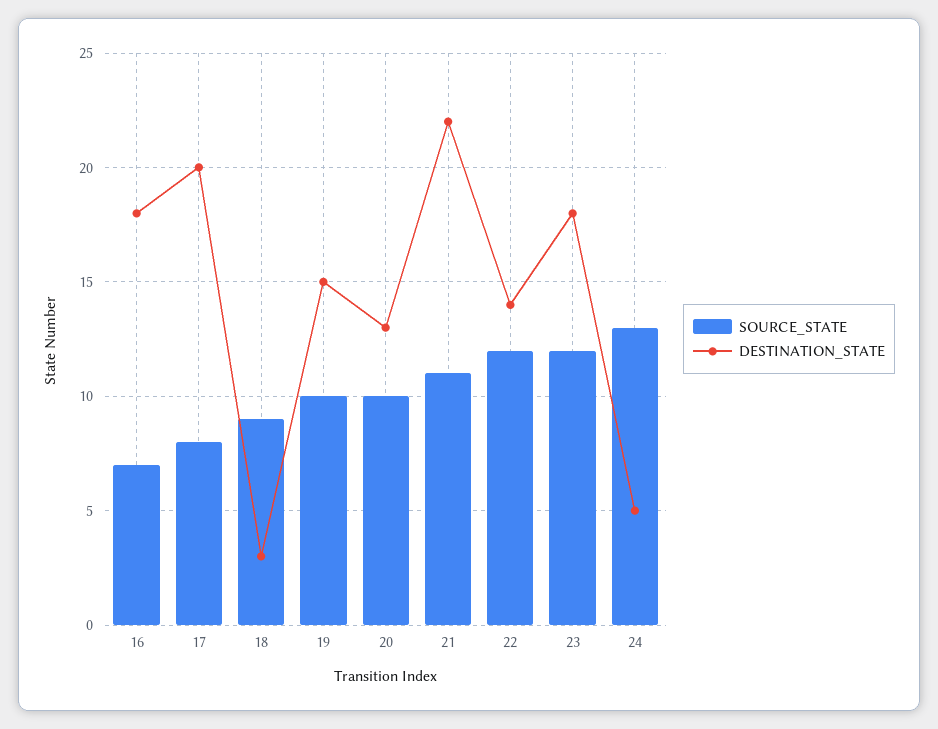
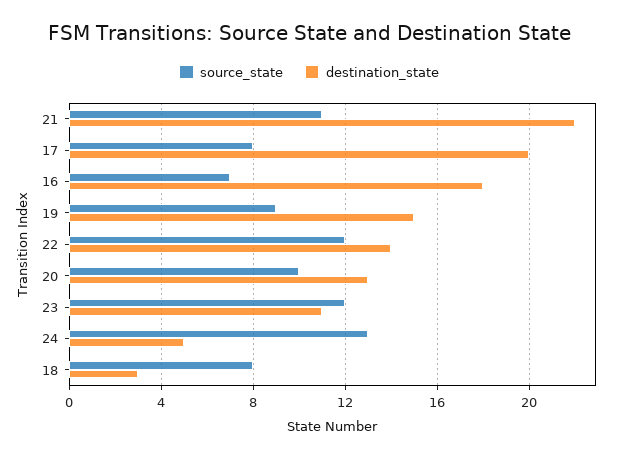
  {
    "SOURCE_STATE": {
      "16": 7,
      "17": 8,
-     "18": 9,
+     "18": 8,
-     "19": 10,
+     "19": 9,
      "20": 10,
      "21": 11,
      "22": 12,
      "23": 12,
      "24": 13
    },
    "DESTINATION_STATE": {
      "16": 18,
      "17": 20,
      "18": 3,
      "19": 15,
      "20": 13,
      "21": 22,
      "22": 14,
-     "23": 18,
+     "23": 11,
      "24": 5
    }
  }

